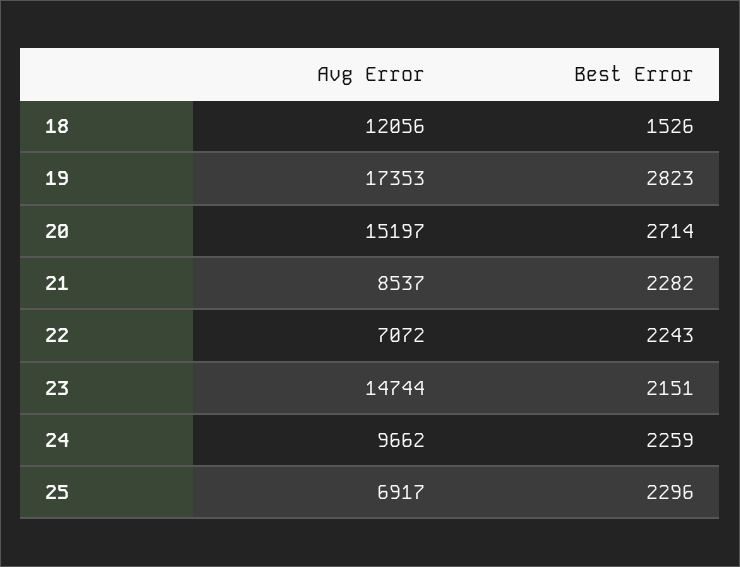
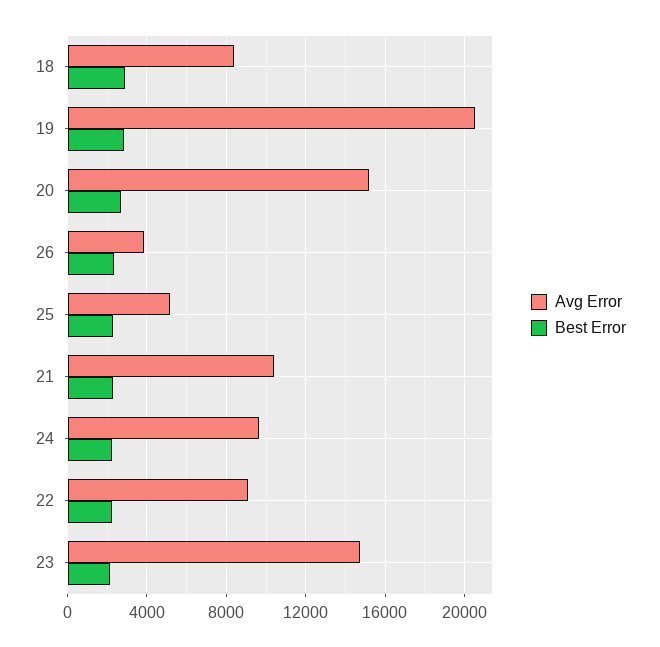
  {
    "Avg Error": {
-     "18": 12056,
+     "18": 8500,
-     "19": 17353,
+     "19": 20500,
      "20": 15197,
-     "21": 8537,
+     "21": 10500,
-     "22": 7072,
+     "22": 9000,
      "23": 14744,
      "24": 9662,
-     "25": 6917
+     "25": 5000,
+     "26": 4000
    },
    "Best Error": {
-     "18": 1526,
+     "18": 3000,
      "19": 2823,
      "20": 2714,
      "21": 2282,
      "22": 2243,
      "23": 2151,
      "24": 2259,
-     "25": 2296
+     "25": 2296,
+     "26": 2500
    }
  }

